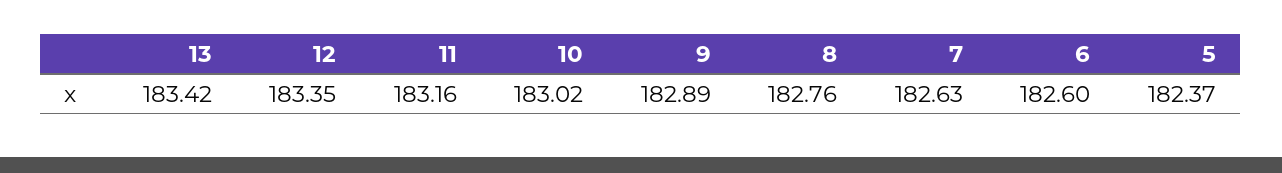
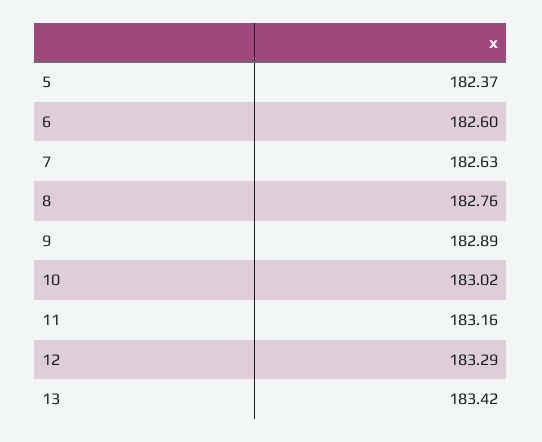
  {
    "13": 183.42,
-   "12": 183.35,
+   "12": 183.29,
    "11": 183.16,
    "10": 183.02,
    "9": 182.89,
    "8": 182.76,
    "7": 182.63,
    "6": 182.6,
    "5": 182.37
  }

